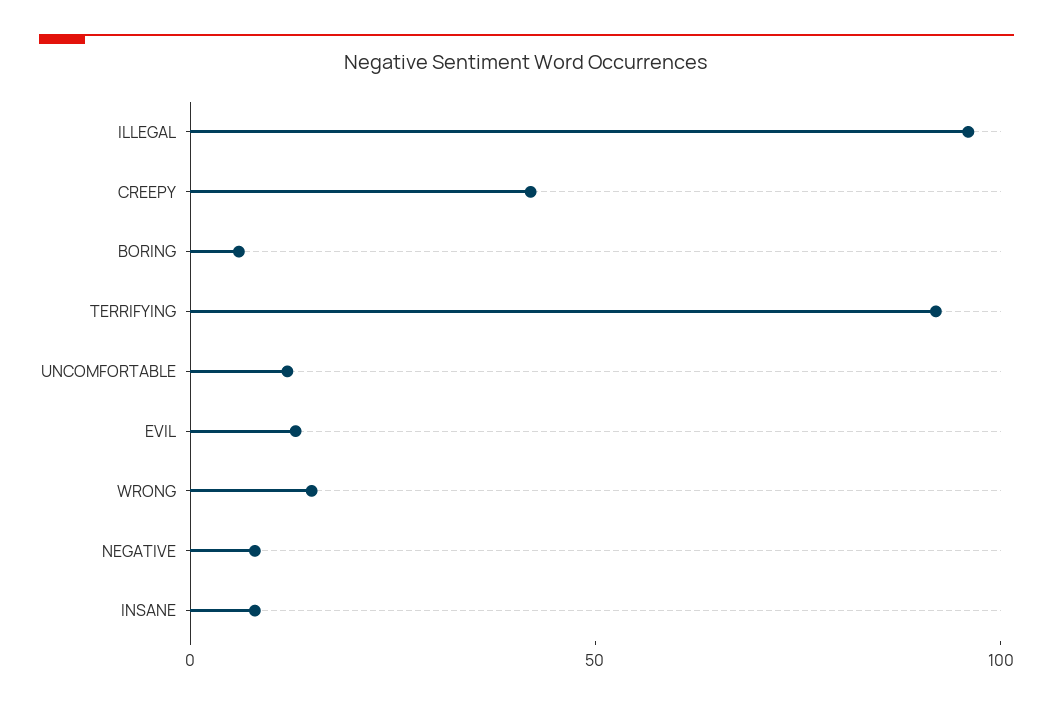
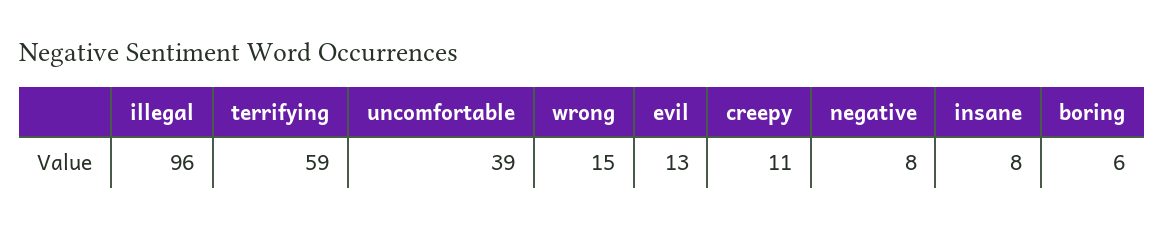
  {
    "ILLEGAL": 96,
-   "CREEPY": 40,
+   "CREEPY": 11,
    "BORING": 6,
-   "TERRIFYING": 90,
+   "TERRIFYING": 59,
-   "UNCOMFORTABLE": 10,
+   "UNCOMFORTABLE": 39,
    "EVIL": 13,
    "WRONG": 15,
    "NEGATIVE": 8,
    "INSANE": 8
  }

